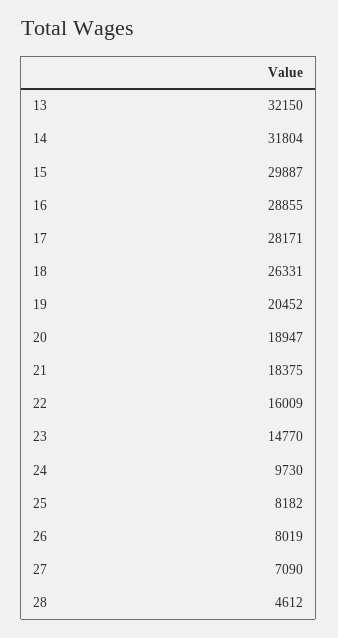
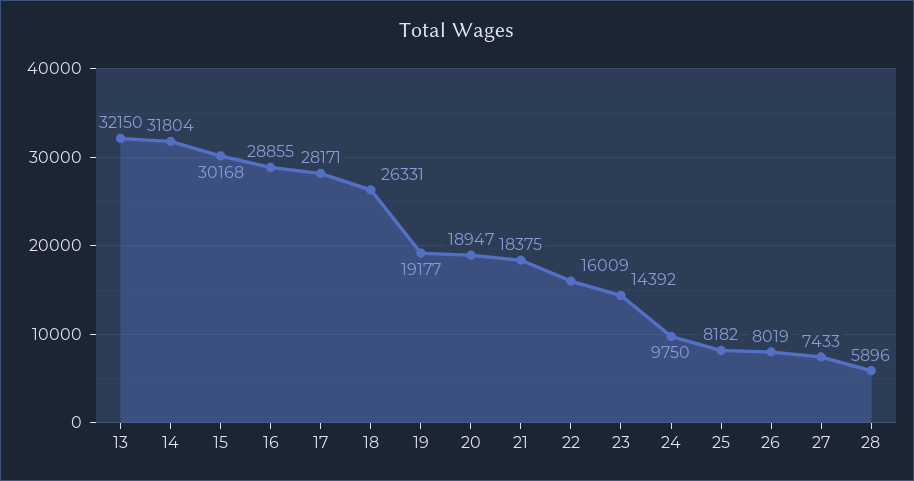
  {
    "13": 32150,
    "14": 31804,
-   "15": 29887,
+   "15": 30168,
    "16": 28855,
    "17": 28171,
    "18": 26331,
-   "19": 20452,
+   "19": 19177,
    "20": 18947,
    "21": 18375,
    "22": 16009,
-   "23": 14770,
+   "23": 14392,
-   "24": 9730,
+   "24": 9750,
    "25": 8182,
    "26": 8019,
-   "27": 7090,
+   "27": 7433,
-   "28": 4612
+   "28": 5896
  }

